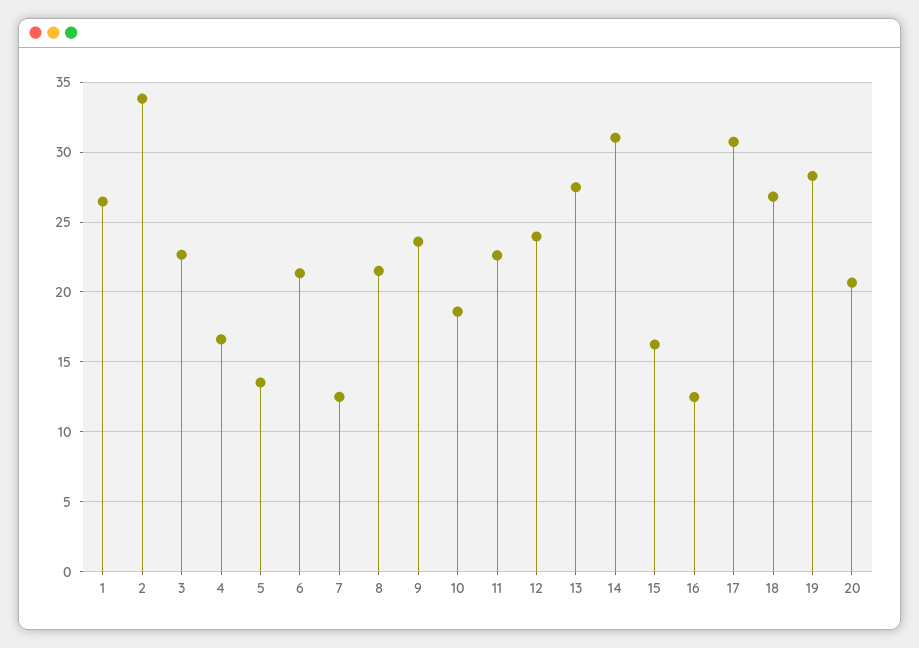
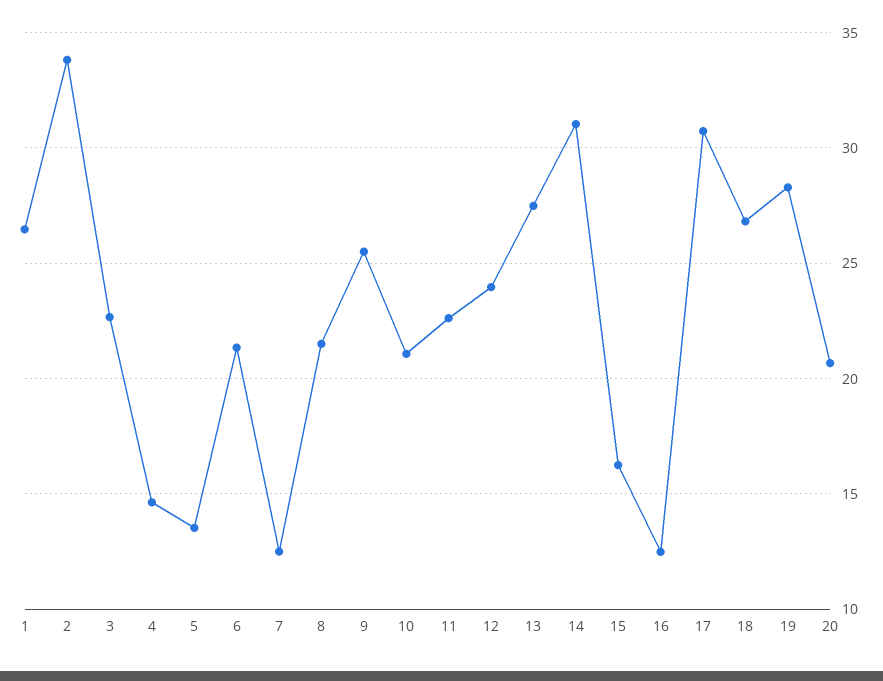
  {
    "1": 26.5,
    "2": 34,
    "3": 22.5,
-   "4": 16.5,
+   "4": 14.5,
    "5": 13.5,
    "6": 21.5,
    "7": 12.5,
    "8": 21.5,
-   "9": 23.5,
+   "9": 25.5,
-   "10": 18.5,
+   "10": 21,
    "11": 22.5,
    "12": 24,
    "13": 27.5,
    "14": 31,
    "15": 16.5,
    "16": 12.5,
    "17": 30.5,
    "18": 27,
    "19": 28.5,
    "20": 20.5
  }

